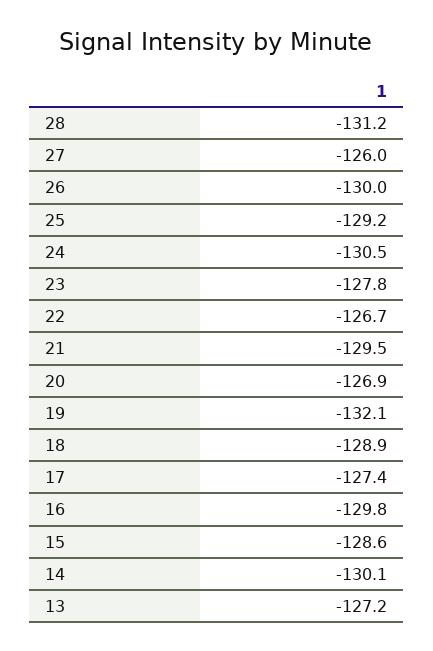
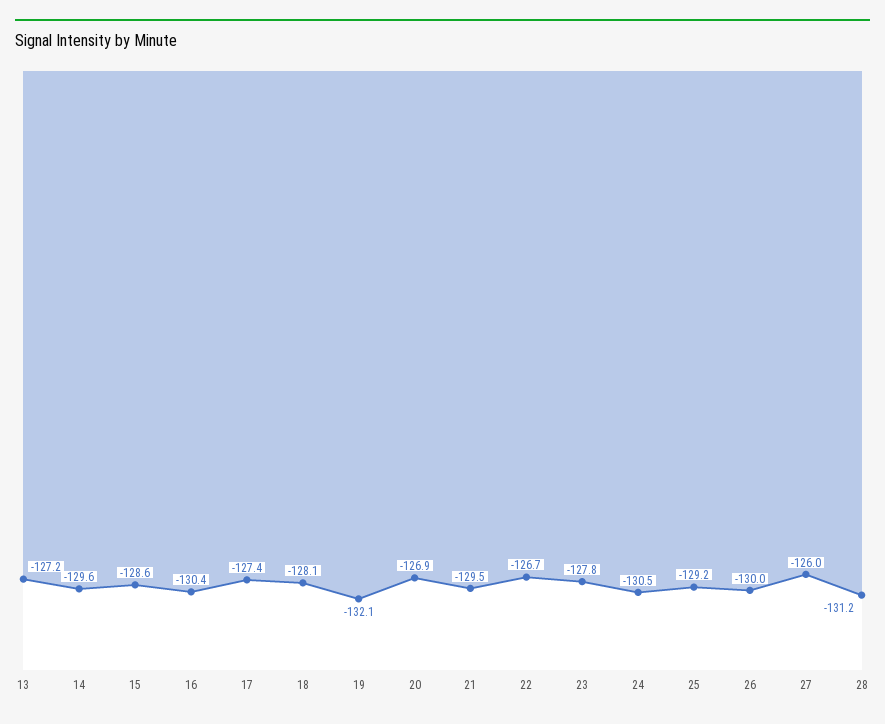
  {
    "28": -131.2,
    "27": -126,
    "26": -130,
    "25": -129.2,
    "24": -130.5,
    "23": -127.8,
    "22": -126.7,
    "21": -129.5,
    "20": -126.9,
    "19": -132.1,
-   "18": -128.9,
+   "18": -128.1,
    "17": -127.4,
-   "16": -129.8,
+   "16": -130.4,
    "15": -128.6,
-   "14": -130.1,
+   "14": -129.6,
    "13": -127.2
  }

